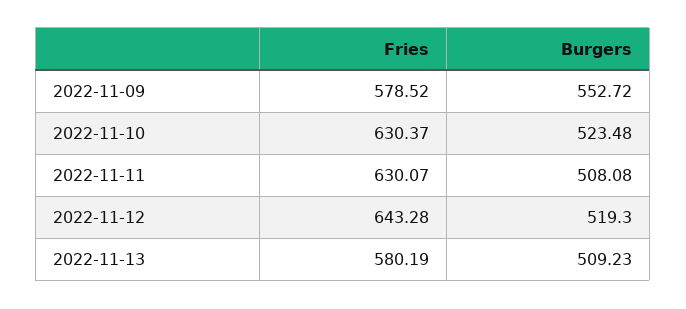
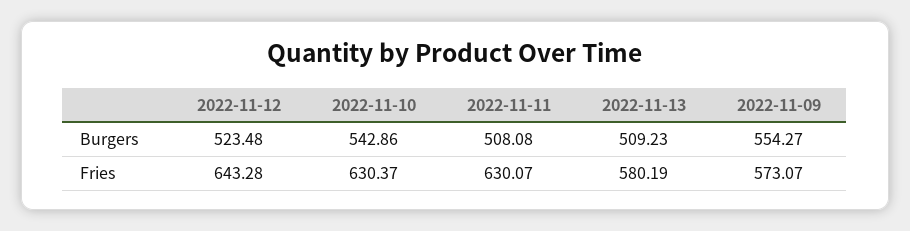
  {
    "Fries": {
-     "2022-11-09": 578.52,
+     "2022-11-09": 573.07,
      "2022-11-10": 630.37,
      "2022-11-11": 630.07,
      "2022-11-12": 643.28,
      "2022-11-13": 580.19
    },
    "Burgers": {
-     "2022-11-09": 552.72,
+     "2022-11-09": 554.27,
-     "2022-11-10": 523.48,
+     "2022-11-10": 542.86,
      "2022-11-11": 508.08,
-     "2022-11-12": 519.3,
+     "2022-11-12": 523.48,
      "2022-11-13": 509.23
    }
  }

